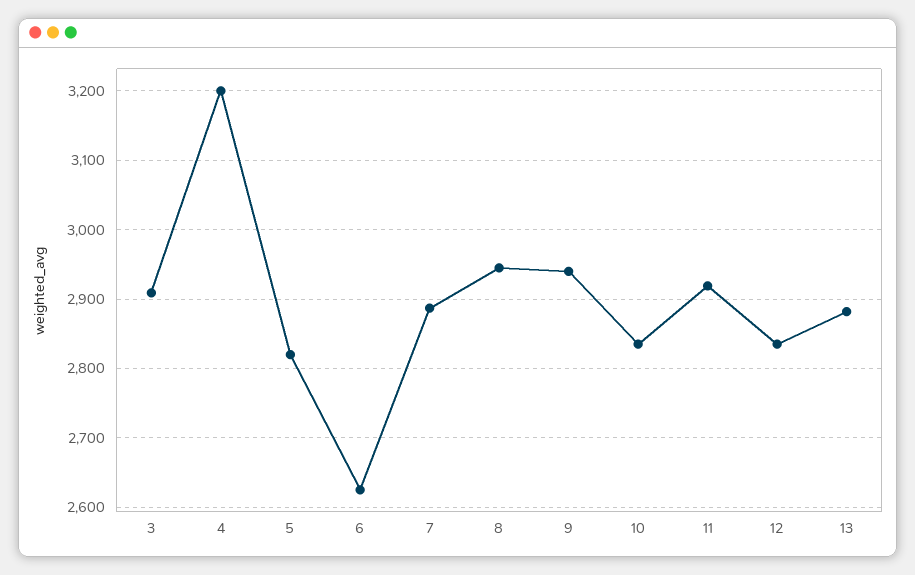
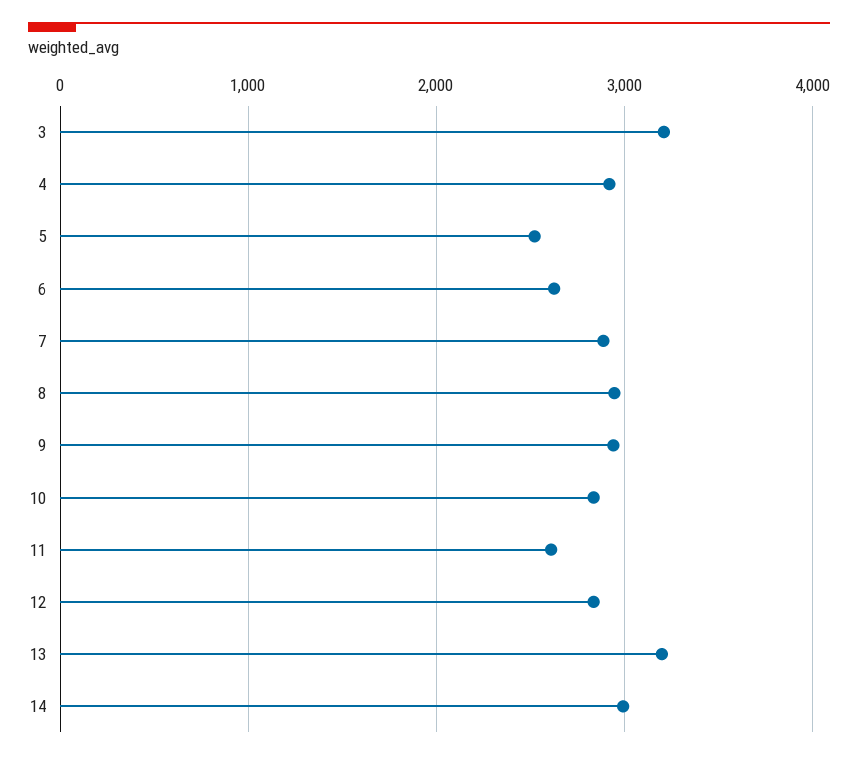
  {
-   "3": 2910,
+   "3": 3200,
-   "4": 3200,
+   "4": 2900,
-   "5": 2820,
+   "5": 2500,
    "6": 2630,
    "7": 2890,
    "8": 2950,
    "9": 2940,
    "10": 2840,
-   "11": 2920,
+   "11": 2600,
    "12": 2840,
-   "13": 2880
+   "13": 3200,
+   "14": 3000
  }

